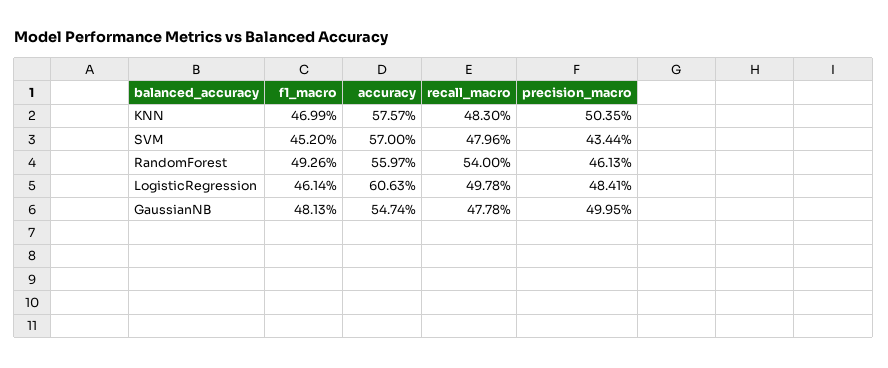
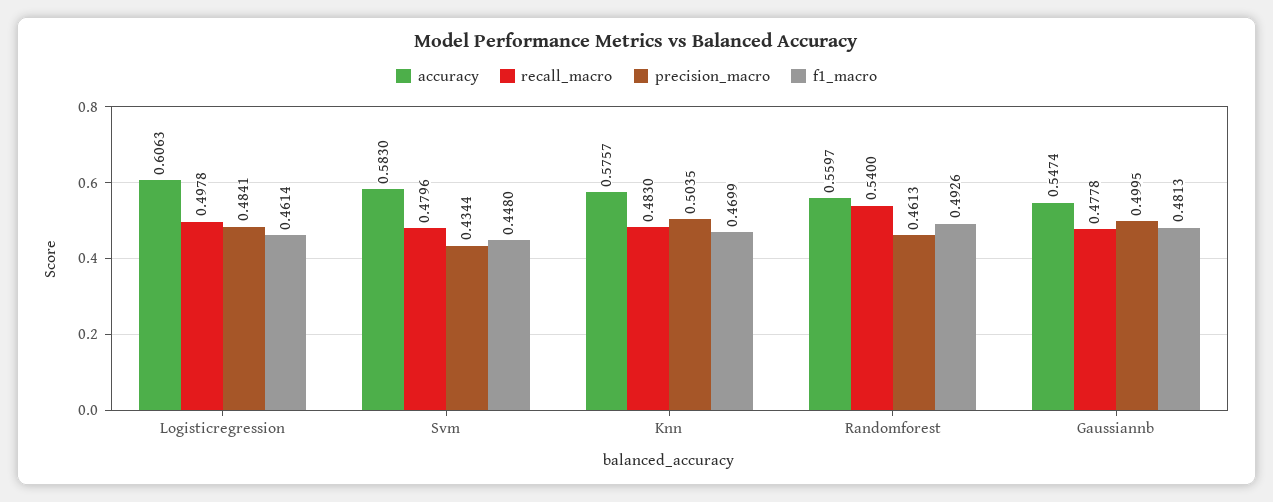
  {
    "f1_macro": {
      "KNN": 0.4699,
-     "SVM": 0.452,
+     "SVM": 0.448,
      "RandomForest": 0.4926,
      "LogisticRegression": 0.4614,
      "GaussianNB": 0.4813
    },
    "accuracy": {
      "KNN": 0.5757,
-     "SVM": 0.57,
+     "SVM": 0.583,
      "RandomForest": 0.5597,
      "LogisticRegression": 0.6063,
      "GaussianNB": 0.5474
    },
    "recall_macro": {
      "KNN": 0.483,
      "SVM": 0.4796,
      "RandomForest": 0.54,
      "LogisticRegression": 0.4978,
      "GaussianNB": 0.4778
    },
    "precision_macro": {
      "KNN": 0.5035,
      "SVM": 0.4344,
      "RandomForest": 0.4613,
      "LogisticRegression": 0.4841,
      "GaussianNB": 0.4995
    }
  }

